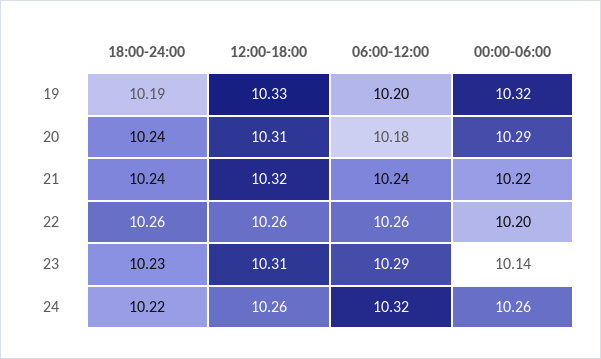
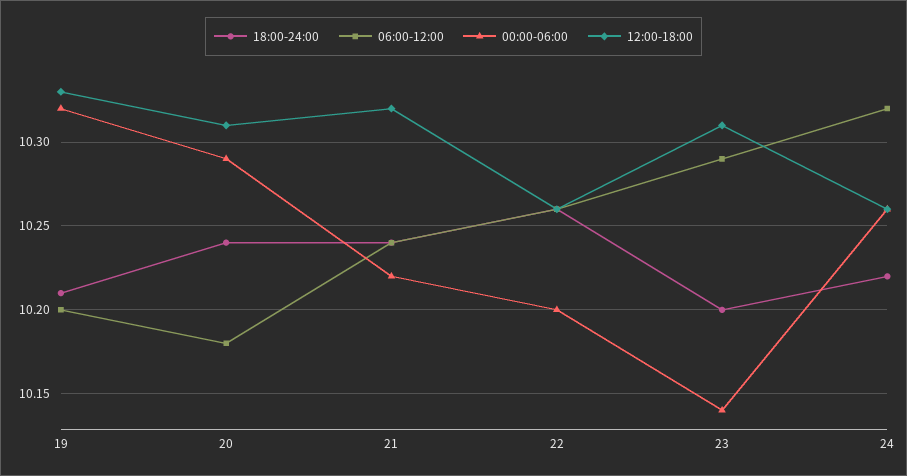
  {
    "18:00-24:00": {
-     "19": 10.19,
+     "19": 10.21,
      "20": 10.24,
      "21": 10.24,
      "22": 10.26,
-     "23": 10.23,
+     "23": 10.2,
      "24": 10.22
    },
    "12:00-18:00": {
      "19": 10.33,
      "20": 10.31,
      "21": 10.32,
      "22": 10.26,
      "23": 10.31,
      "24": 10.26
    },
    "06:00-12:00": {
      "19": 10.2,
      "20": 10.18,
      "21": 10.24,
      "22": 10.26,
      "23": 10.29,
      "24": 10.32
    },
    "00:00-06:00": {
      "19": 10.32,
      "20": 10.29,
      "21": 10.22,
      "22": 10.2,
      "23": 10.14,
      "24": 10.26
    }
  }

